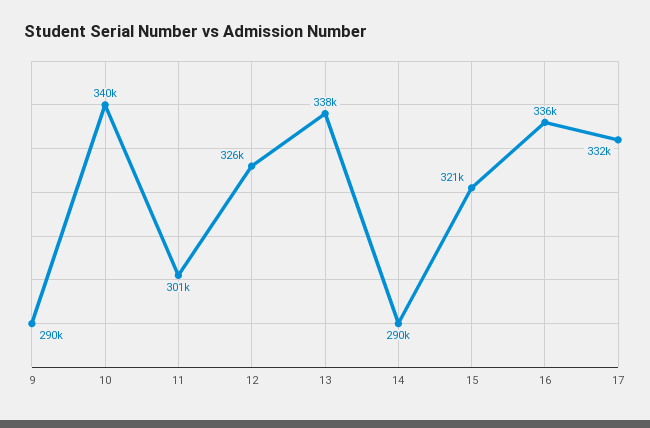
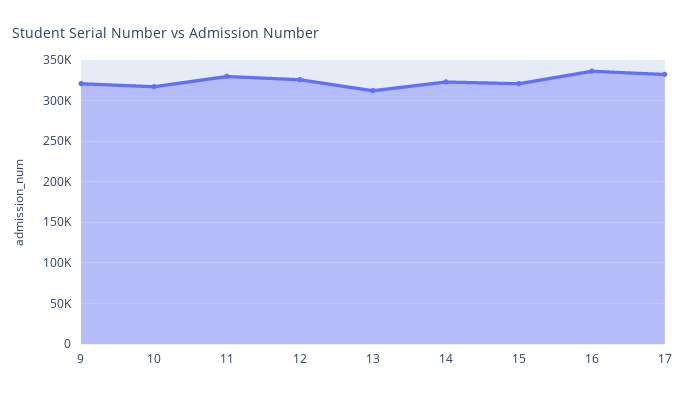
  {
-   "9": 290000,
+   "9": 320000,
-   "10": 340000,
+   "10": 320000,
-   "11": 301000,
+   "11": 330000,
    "12": 326000,
-   "13": 338000,
+   "13": 310000,
-   "14": 290000,
+   "14": 320000,
    "15": 321000,
    "16": 336000,
    "17": 332000
  }

